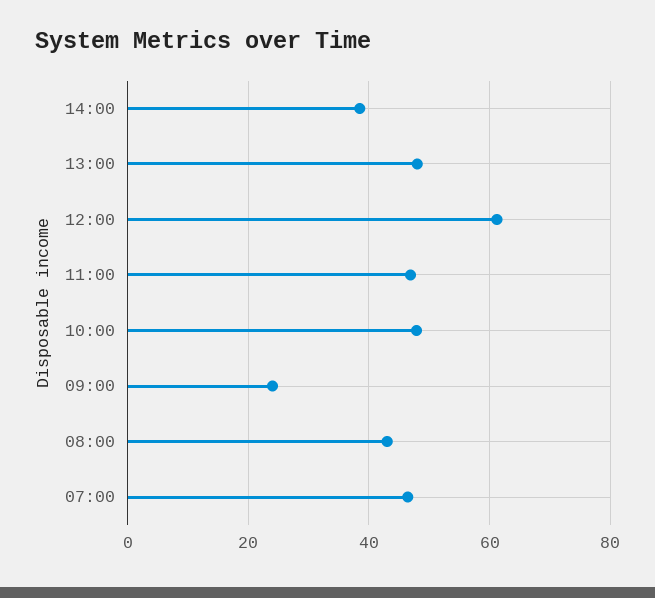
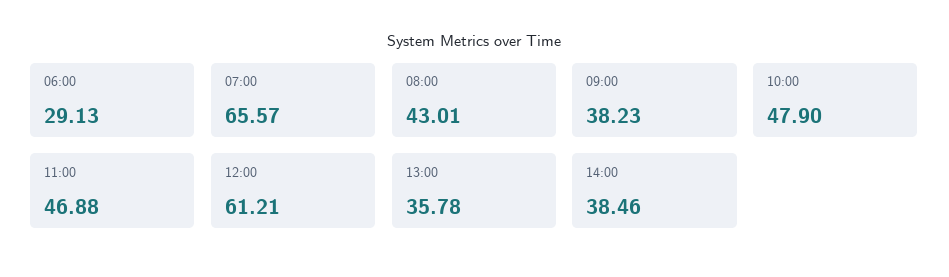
  {
    "14:00": 38.46,
-   "13:00": 48,
+   "13:00": 35.78,
    "12:00": 61.21,
    "11:00": 46.88,
    "10:00": 47.9,
-   "09:00": 24,
+   "09:00": 38.23,
    "08:00": 43.01,
-   "07:00": 46
+   "07:00": 65.57,
+   "06:00": 29.13
  }

